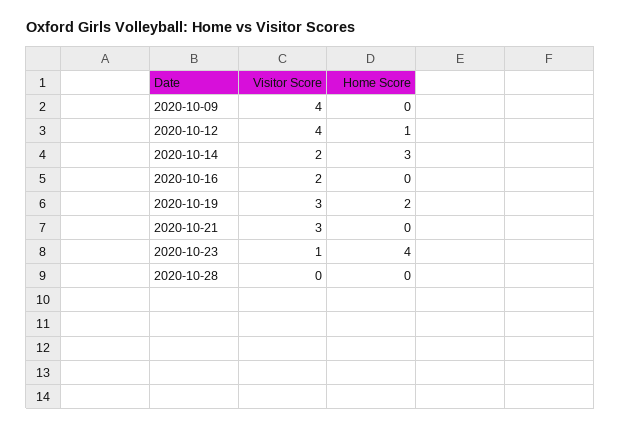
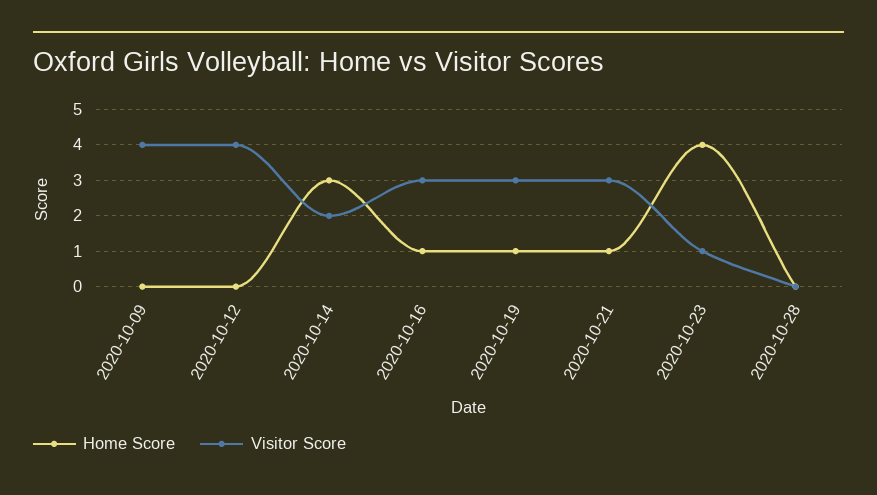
  {
    "Visitor Score": {
      "2020-10-09": 4,
      "2020-10-12": 4,
      "2020-10-14": 2,
-     "2020-10-16": 2,
+     "2020-10-16": 3,
      "2020-10-19": 3,
      "2020-10-21": 3,
      "2020-10-23": 1,
      "2020-10-28": 0
    },
    "Home Score": {
      "2020-10-09": 0,
-     "2020-10-12": 1,
+     "2020-10-12": 0,
      "2020-10-14": 3,
-     "2020-10-16": 0,
+     "2020-10-16": 1,
-     "2020-10-19": 2,
+     "2020-10-19": 1,
-     "2020-10-21": 0,
+     "2020-10-21": 1,
      "2020-10-23": 4,
      "2020-10-28": 0
    }
  }

